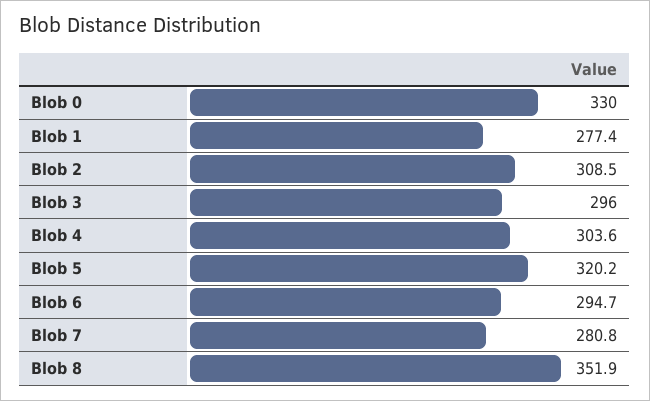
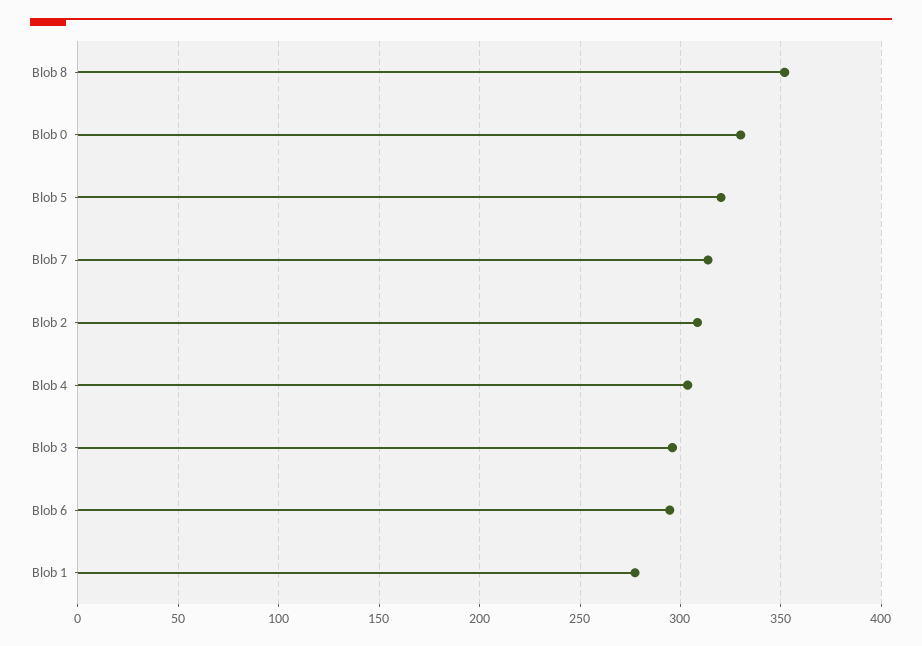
  {
    "Blob 0": 330,
    "Blob 1": 277.4,
    "Blob 2": 308.5,
    "Blob 3": 296,
    "Blob 4": 303.6,
    "Blob 5": 320.2,
    "Blob 6": 294.7,
-   "Blob 7": 280.8,
+   "Blob 7": 315,
    "Blob 8": 351.9
  }

